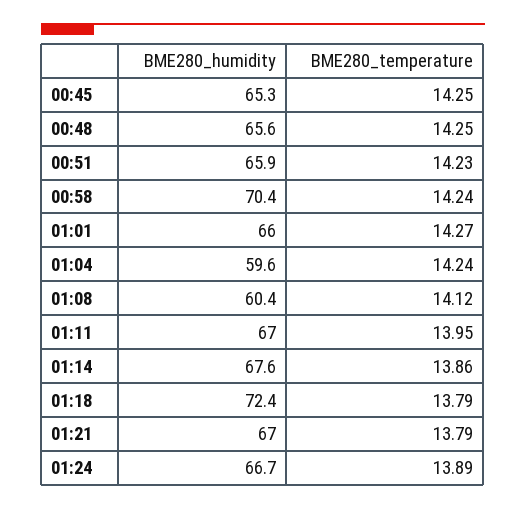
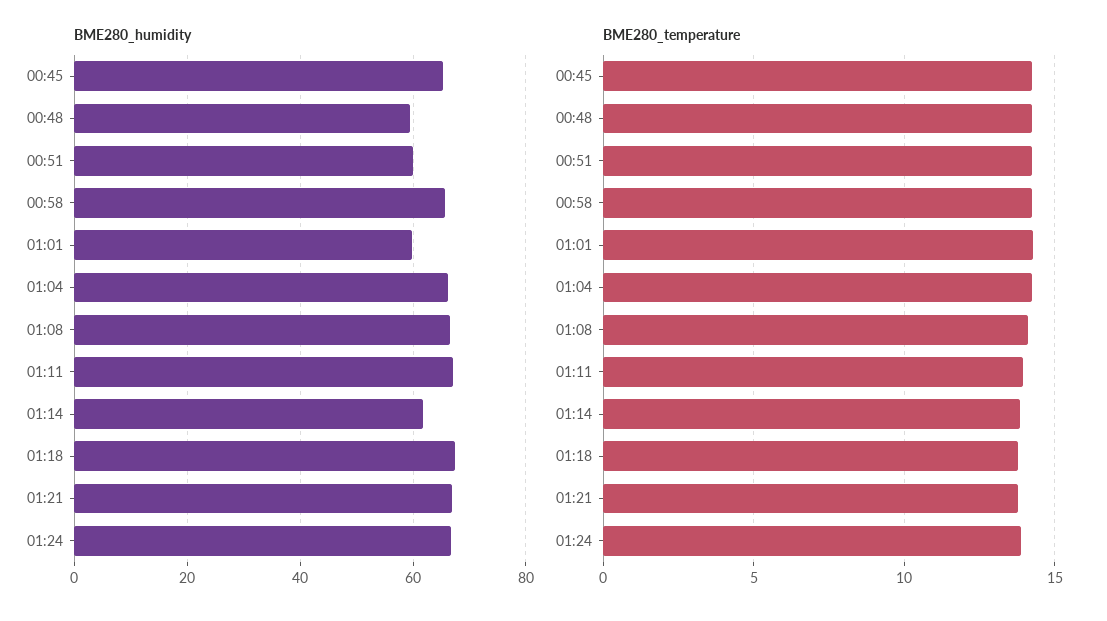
  {
    "BME280_humidity": {
      "00:45": 65.3,
-     "00:48": 65.6,
+     "00:48": 60,
-     "00:51": 65.9,
+     "00:51": 60,
-     "00:58": 70.4,
+     "00:58": 66,
-     "01:01": 66,
+     "01:01": 60,
-     "01:04": 59.6,
+     "01:04": 66,
-     "01:08": 60.4,
+     "01:08": 66,
      "01:11": 67,
-     "01:14": 67.6,
+     "01:14": 62,
-     "01:18": 72.4,
+     "01:18": 68,
      "01:21": 67,
      "01:24": 66.7
    },
    "BME280_temperature": {
      "00:45": 14.25,
      "00:48": 14.25,
      "00:51": 14.23,
      "00:58": 14.24,
      "01:01": 14.27,
      "01:04": 14.24,
      "01:08": 14.12,
      "01:11": 13.95,
      "01:14": 13.86,
      "01:18": 13.79,
      "01:21": 13.79,
      "01:24": 13.89
    }
  }

